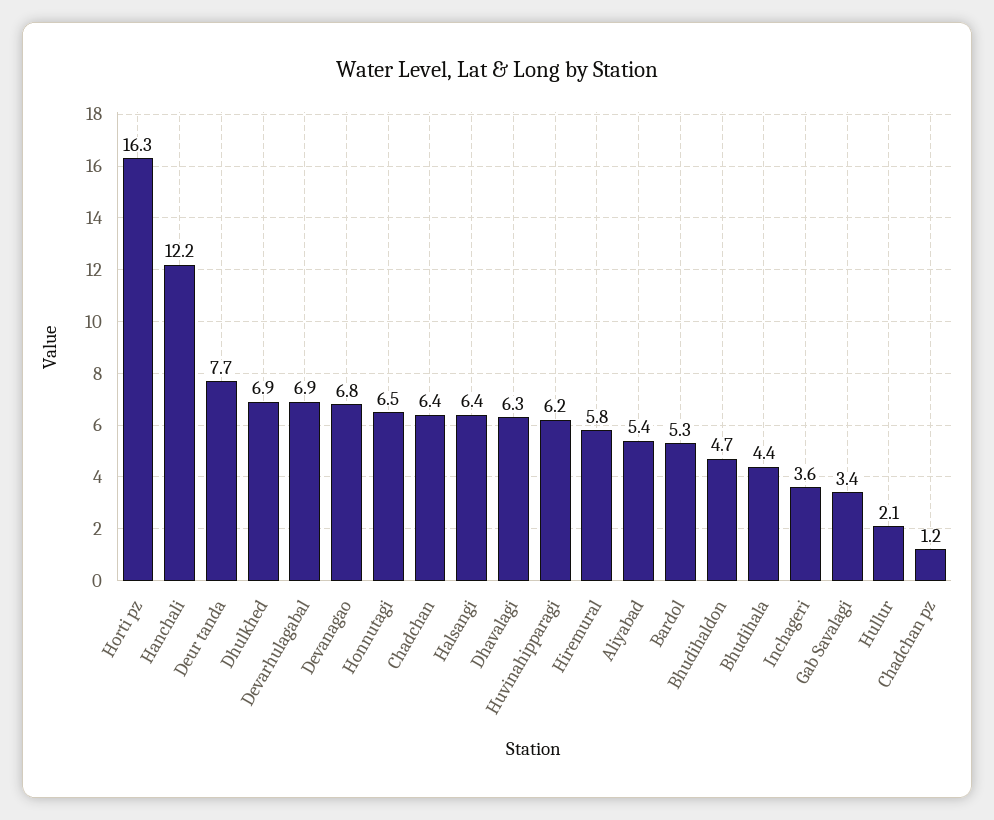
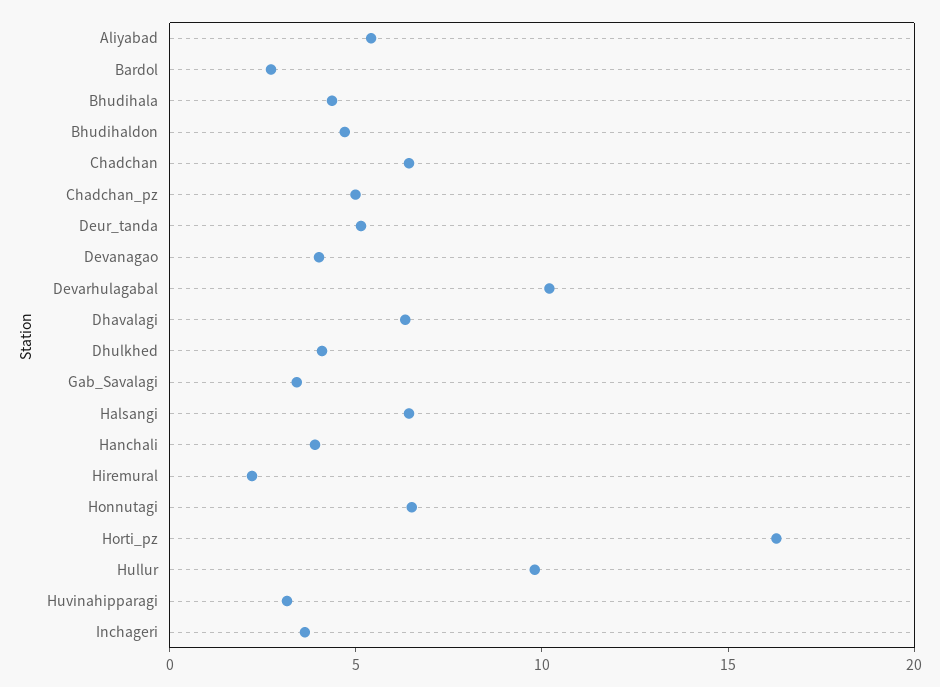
  {
    "Horti pz": 16.3,
-   "Hanchali": 12.2,
+   "Hanchali": 4,
-   "Deur tanda": 7.7,
+   "Deur tanda": 5,
-   "Dhulkhed": 6.9,
+   "Dhulkhed": 4,
-   "Devarhulagabal": 6.9,
+   "Devarhulagabal": 10,
-   "Devanagao": 6.8,
+   "Devanagao": 4,
    "Honnutagi": 6.5,
    "Chadchan": 6.4,
    "Halsangi": 6.4,
    "Dhavalagi": 6.3,
-   "Huvinahipparagi": 6.2,
+   "Huvinahipparagi": 3,
-   "Hiremural": 5.8,
+   "Hiremural": 2,
    "Aliyabad": 5.4,
-   "Bardol": 5.3,
+   "Bardol": 3,
    "Bhudihaldon": 4.7,
    "Bhudihala": 4.4,
    "Inchageri": 3.6,
    "Gab Savalagi": 3.4,
-   "Hullur": 2.1,
+   "Hullur": 10,
-   "Chadchan pz": 1.2
+   "Chadchan pz": 5
  }

